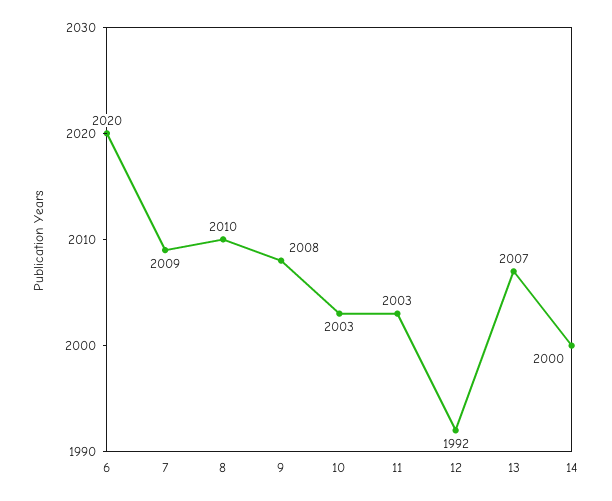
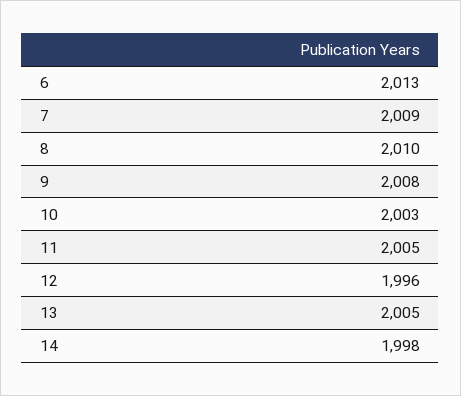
  {
-   "6": 2020,
+   "6": 2013,
    "7": 2009,
    "8": 2010,
    "9": 2008,
    "10": 2003,
-   "11": 2003,
+   "11": 2005,
-   "12": 1992,
+   "12": 1996,
-   "13": 2007,
+   "13": 2005,
-   "14": 2000
+   "14": 1998
  }

